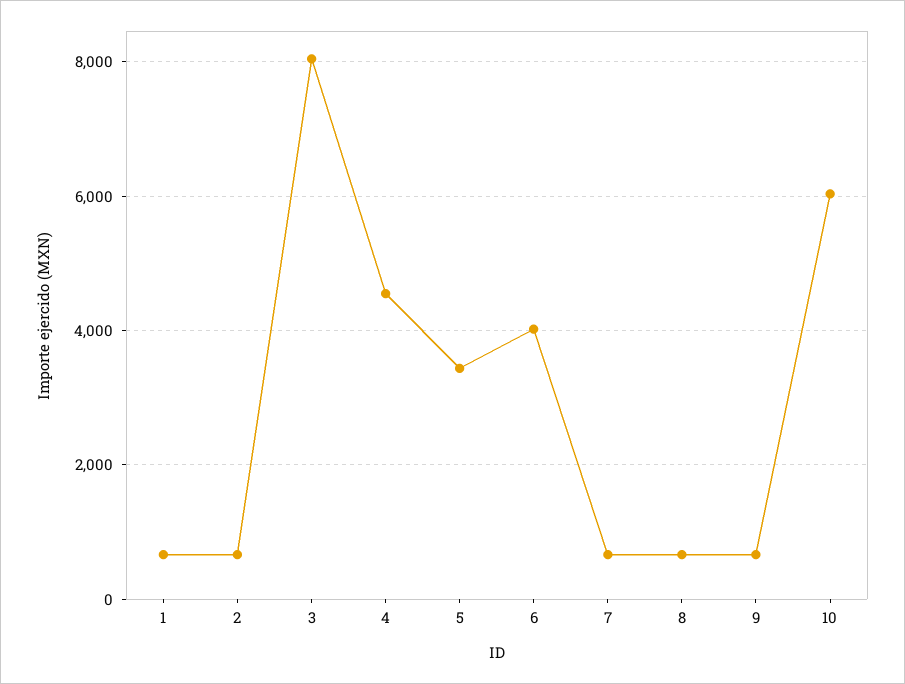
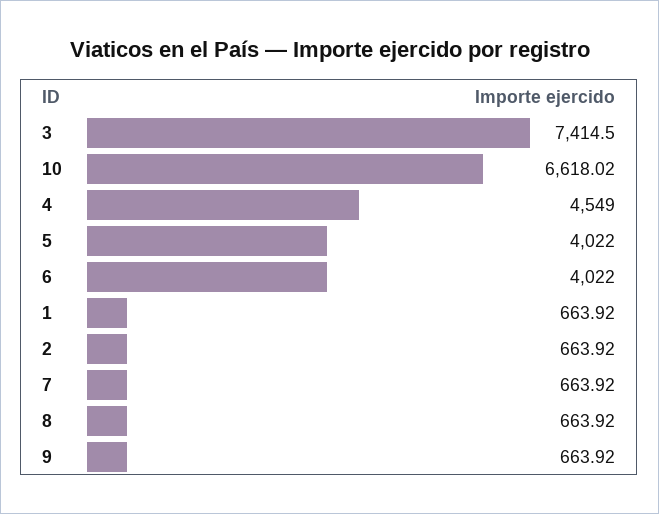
  {
    "1": 663.92,
    "2": 663.92,
-   "3": 8000,
+   "3": 7414.5,
    "4": 4549,
-   "5": 3400,
+   "5": 4022,
    "6": 4022,
    "7": 663.92,
    "8": 663.92,
    "9": 663.92,
-   "10": 6000
+   "10": 6618.02
  }

